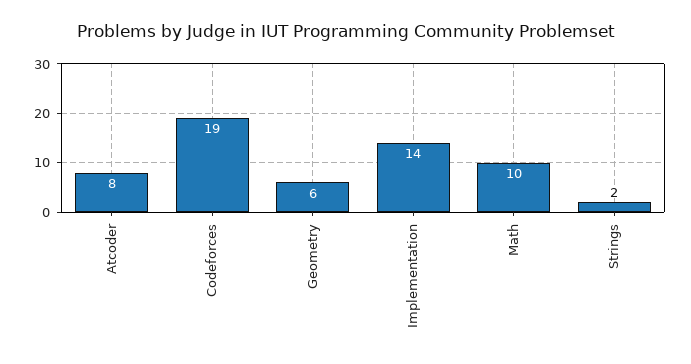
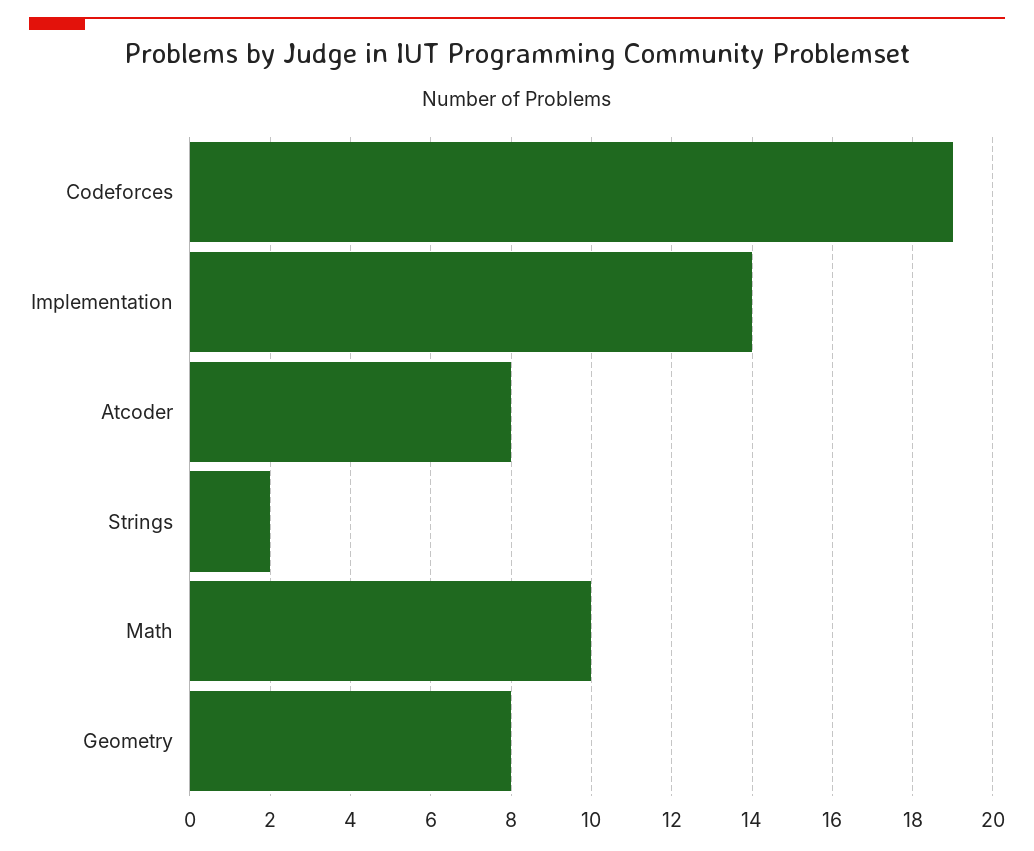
  {
    "Atcoder": 8,
    "Codeforces": 19,
-   "Geometry": 6,
+   "Geometry": 8,
    "Implementation": 14,
    "Math": 10,
    "Strings": 2
  }

